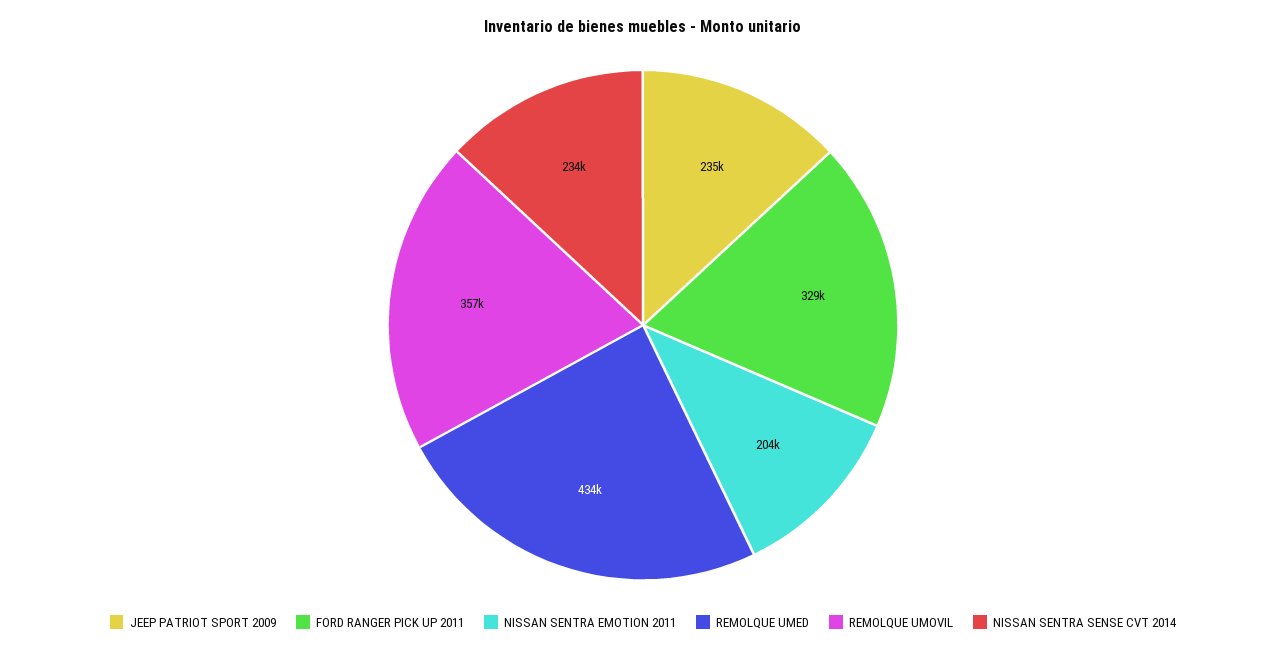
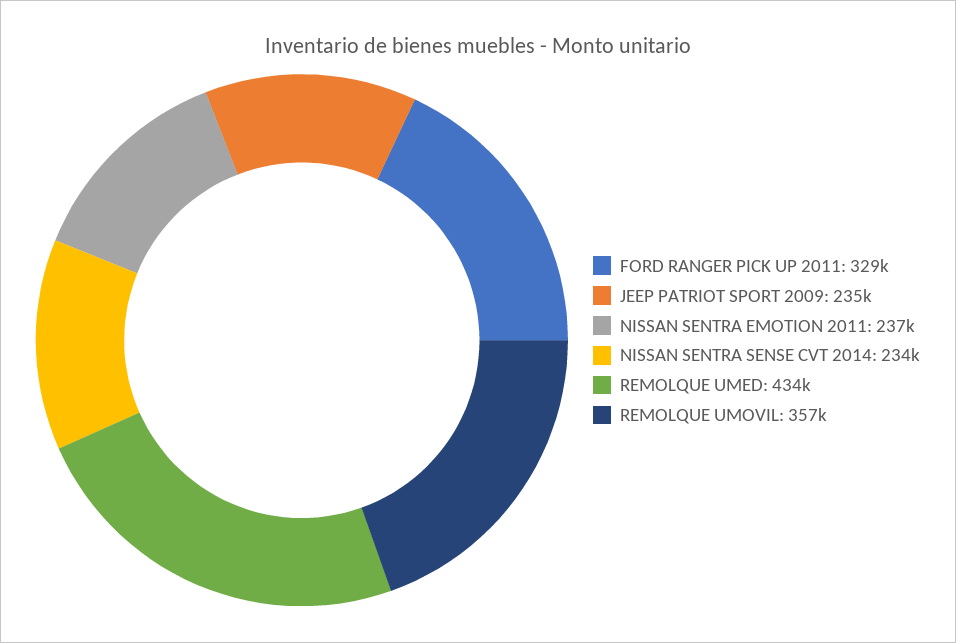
  {
    "JEEP PATRIOT SPORT 2009": 235000,
    "FORD RANGER PICK UP 2011": 329000,
-   "NISSAN SENTRA EMOTION 2011": 204000,
+   "NISSAN SENTRA EMOTION 2011": 237000,
    "REMOLQUE UMED": 434000,
    "REMOLQUE UMOVIL": 357000,
    "NISSAN SENTRA SENSE CVT 2014": 234000
  }

